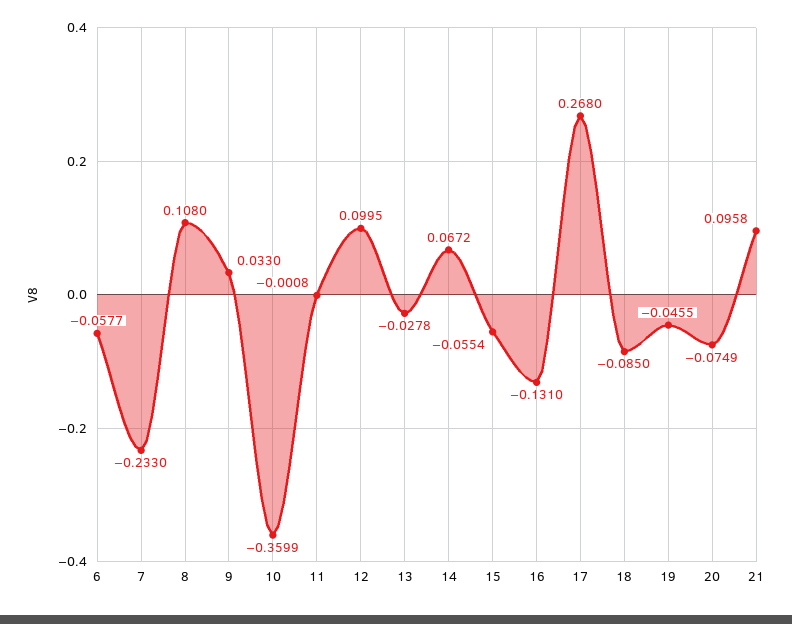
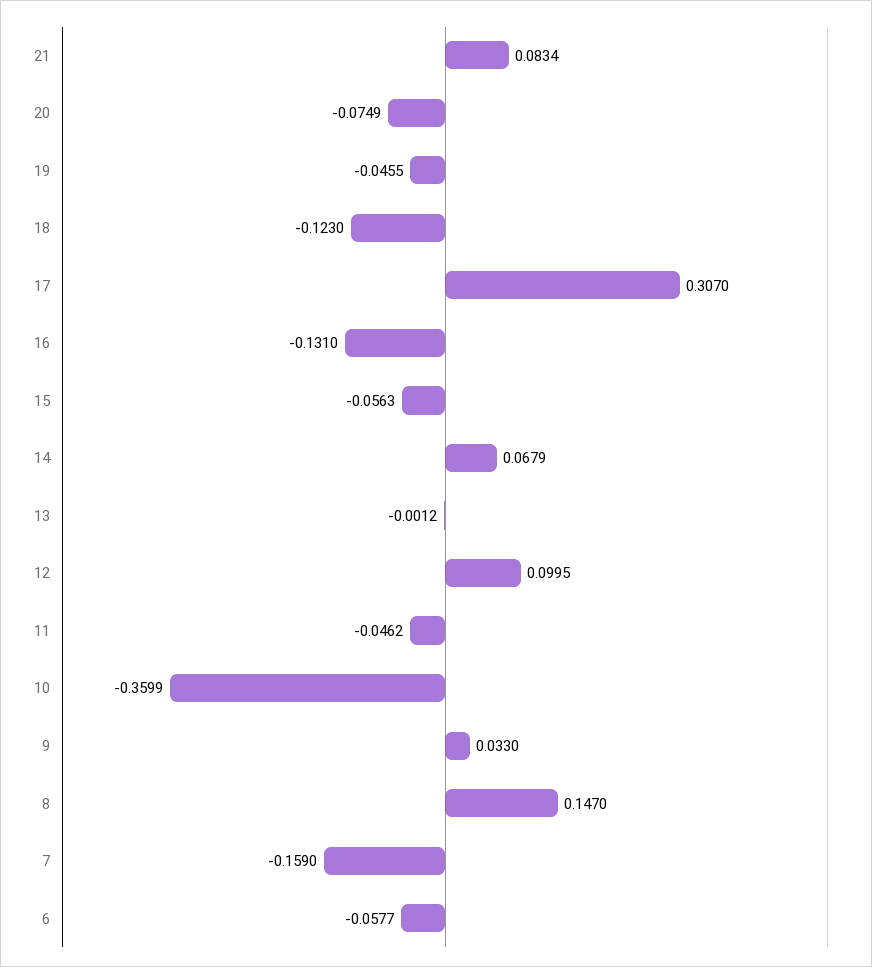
  {
    "6": -0.0577,
-   "7": -0.233,
+   "7": -0.159,
-   "8": 0.108,
+   "8": 0.147,
    "9": 0.033,
    "10": -0.3599,
-   "11": -0.0008,
+   "11": -0.0462,
    "12": 0.0995,
-   "13": -0.0278,
+   "13": -0.0012,
-   "14": 0.0672,
+   "14": 0.0679,
-   "15": -0.0554,
+   "15": -0.0563,
    "16": -0.131,
-   "17": 0.268,
+   "17": 0.307,
-   "18": -0.085,
+   "18": -0.123,
    "19": -0.0455,
    "20": -0.0749,
-   "21": 0.0958
+   "21": 0.0834
  }

